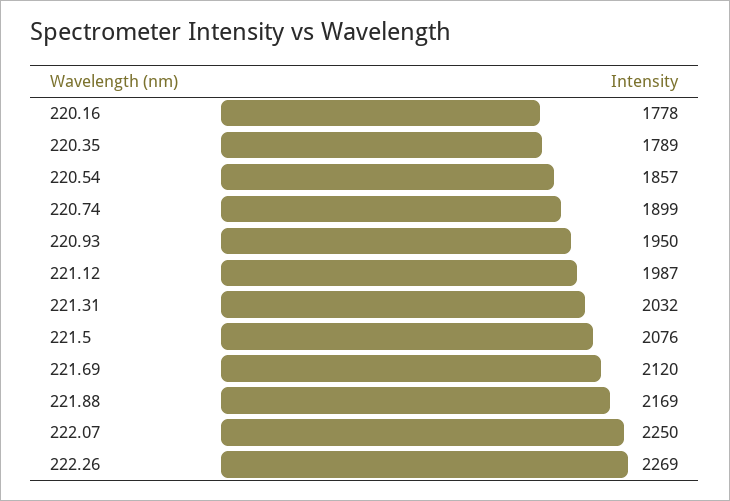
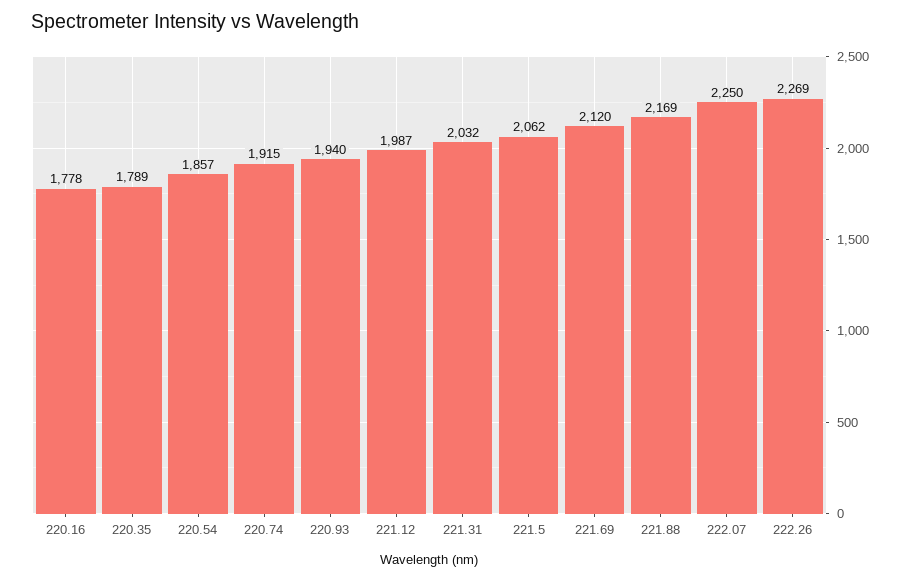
  {
    "220.16": 1778,
    "220.35": 1789,
    "220.54": 1857,
-   "220.74": 1899,
+   "220.74": 1915,
-   "220.93": 1950,
+   "220.93": 1940,
    "221.12": 1987,
    "221.31": 2032,
-   "221.5": 2076,
+   "221.5": 2062,
    "221.69": 2120,
    "221.88": 2169,
    "222.07": 2250,
    "222.26": 2269
  }

